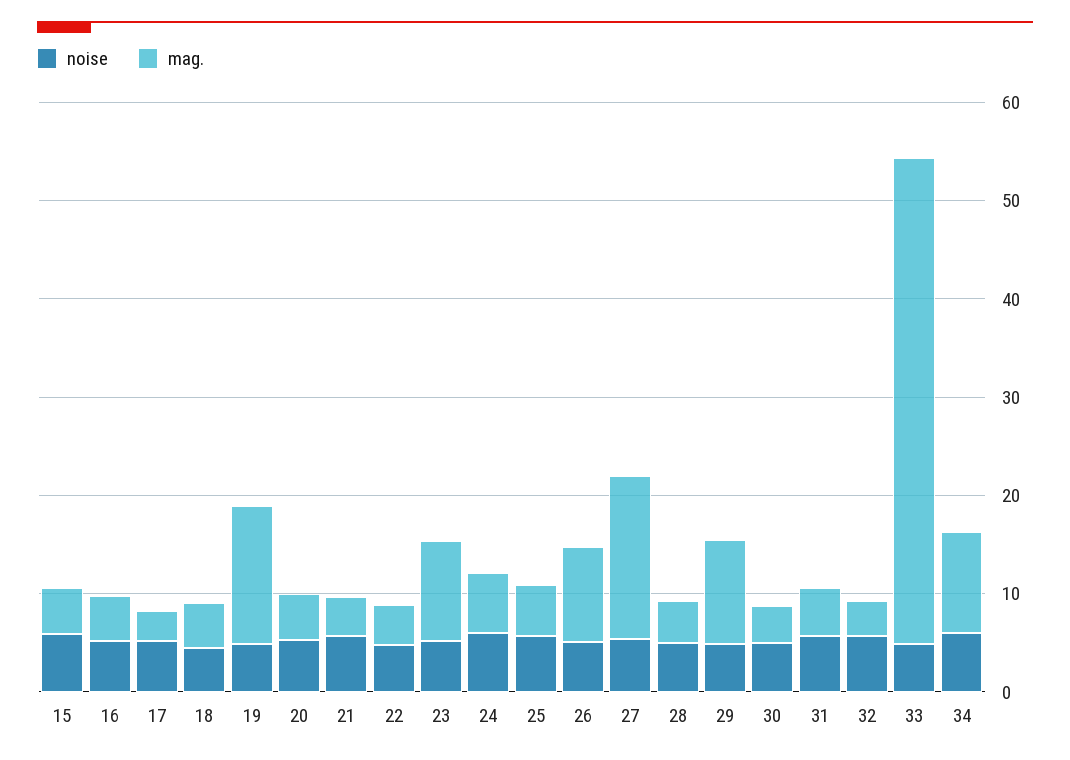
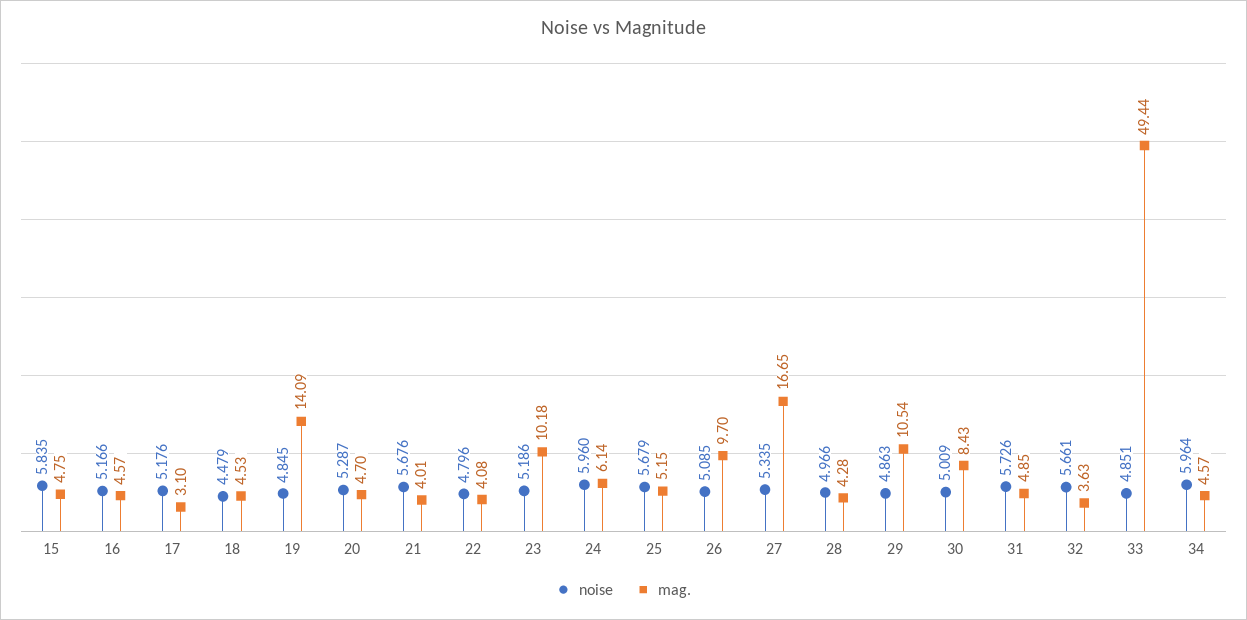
  {
    "noise": {
      "15": 5.835,
      "16": 5.166,
      "17": 5.176,
      "18": 4.479,
      "19": 4.845,
      "20": 5.287,
      "21": 5.676,
      "22": 4.796,
      "23": 5.186,
      "24": 5.96,
      "25": 5.679,
      "26": 5.085,
      "27": 5.335,
      "28": 4.966,
      "29": 4.863,
      "30": 5.009,
      "31": 5.726,
      "32": 5.661,
      "33": 4.851,
      "34": 5.964
    },
    "mag.": {
      "15": 4.75,
      "16": 4.57,
      "17": 3.1,
      "18": 4.53,
      "19": 14.09,
      "20": 4.7,
      "21": 4.01,
      "22": 4.08,
      "23": 10.18,
      "24": 6.14,
      "25": 5.15,
      "26": 9.7,
      "27": 16.65,
      "28": 4.28,
      "29": 10.54,
-     "30": 4,
+     "30": 8.43,
      "31": 4.85,
      "32": 3.63,
      "33": 49.44,
-     "34": 10
+     "34": 4.57
    }
  }

